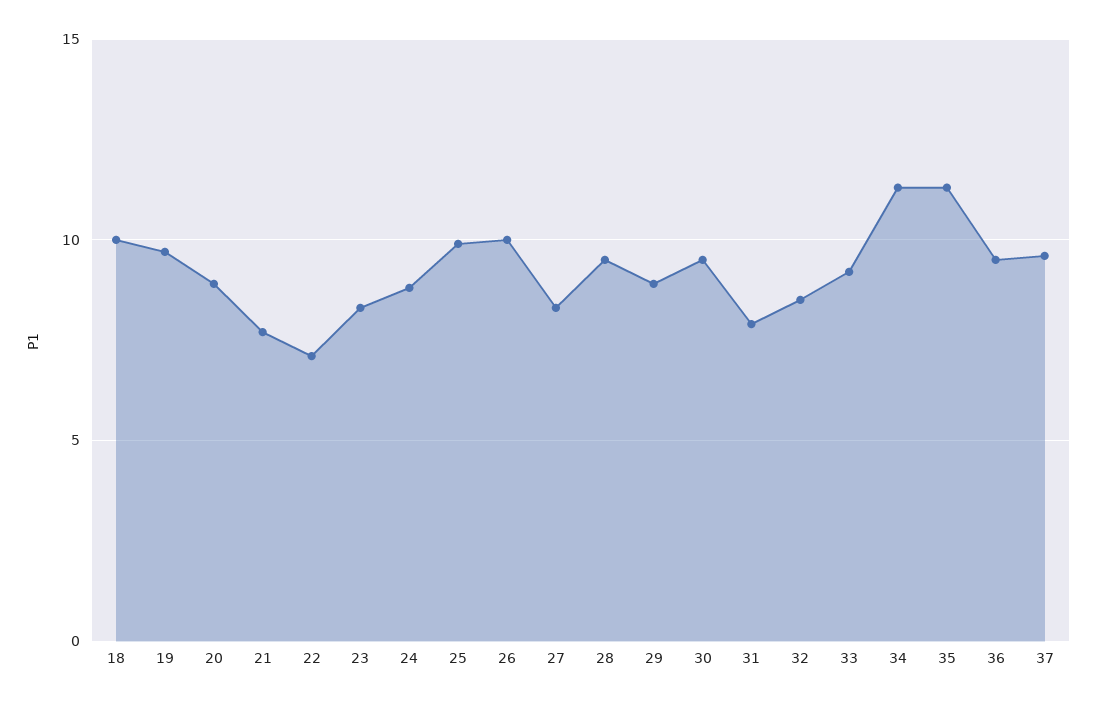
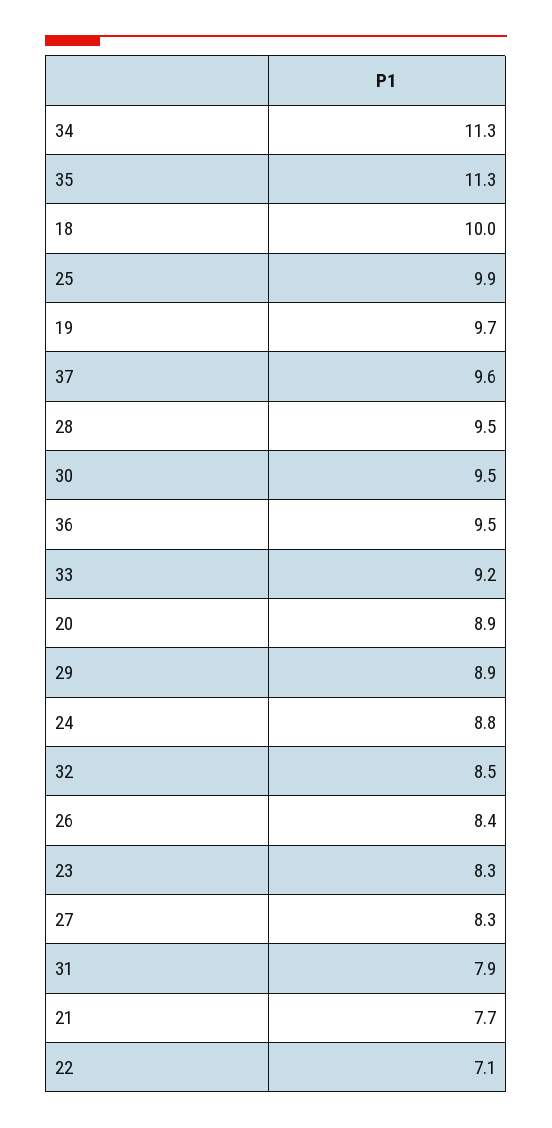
  {
    "18": 10,
    "19": 9.7,
    "20": 8.9,
    "21": 7.7,
    "22": 7.1,
    "23": 8.3,
    "24": 8.8,
    "25": 9.9,
-   "26": 10,
+   "26": 8.4,
    "27": 8.3,
    "28": 9.5,
    "29": 8.9,
    "30": 9.5,
    "31": 7.9,
    "32": 8.5,
    "33": 9.2,
    "34": 11.3,
    "35": 11.3,
    "36": 9.5,
    "37": 9.6
  }

